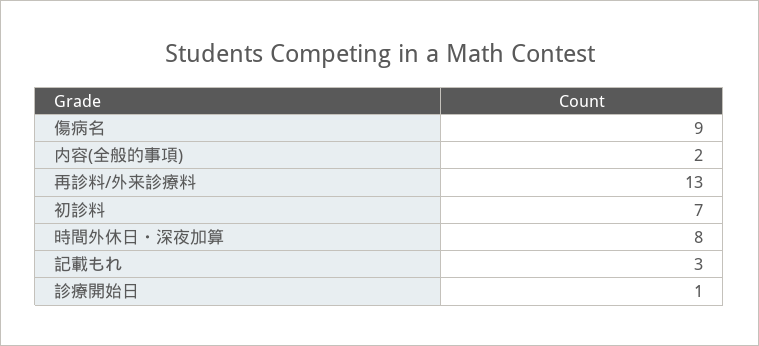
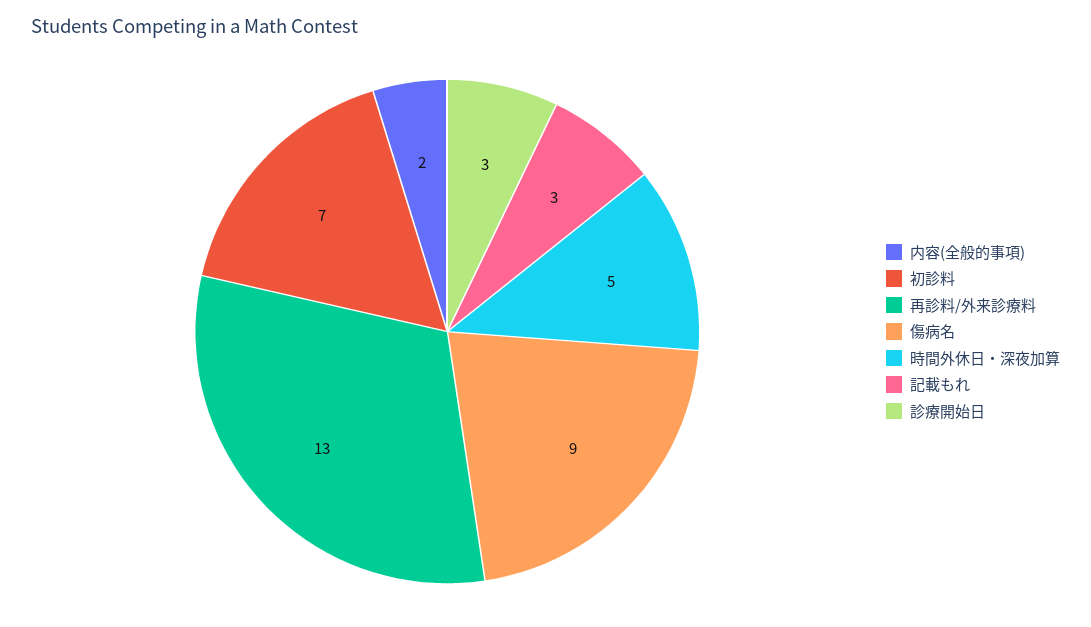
  {
    "傷病名": 9,
    "内容(全般的事項)": 2,
    "再診料/外来診療料": 13,
    "初診料": 7,
-   "時間外休日・深夜加算": 8,
+   "時間外休日・深夜加算": 5,
    "記載もれ": 3,
-   "診療開始日": 1
+   "診療開始日": 3
  }

